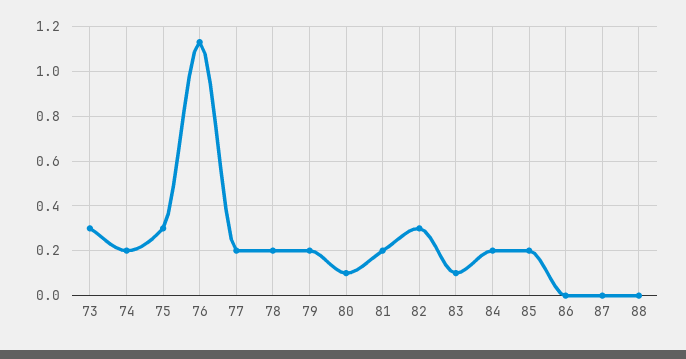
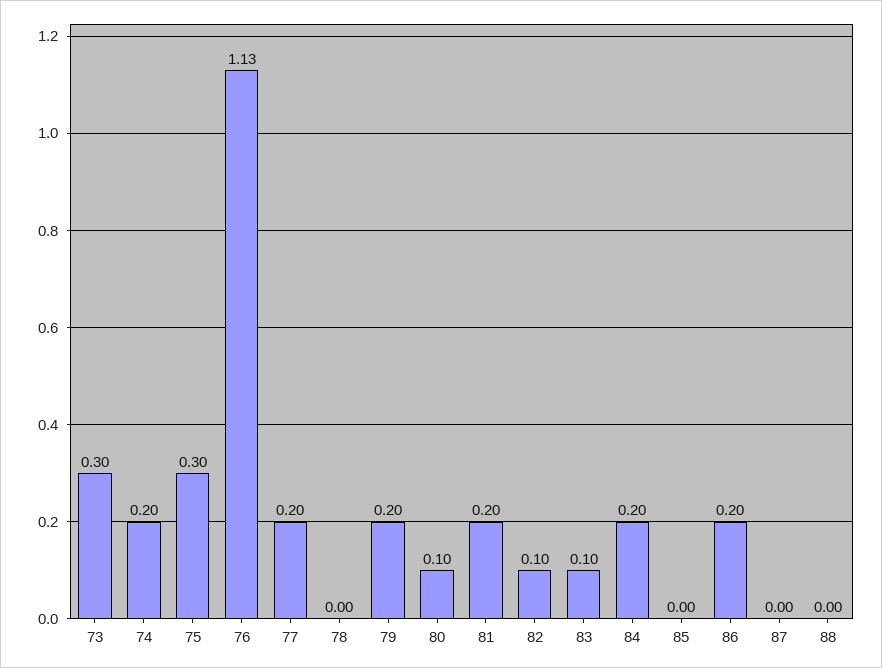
  {
    "73": 0.3,
    "74": 0.2,
    "75": 0.3,
    "76": 1.13,
    "77": 0.2,
-   "78": 0.2,
+   "78": 0,
    "79": 0.2,
    "80": 0.1,
    "81": 0.2,
-   "82": 0.3,
+   "82": 0.1,
    "83": 0.1,
    "84": 0.2,
-   "85": 0.2,
+   "85": 0,
-   "86": 0,
+   "86": 0.2,
    "87": 0,
    "88": 0
  }

